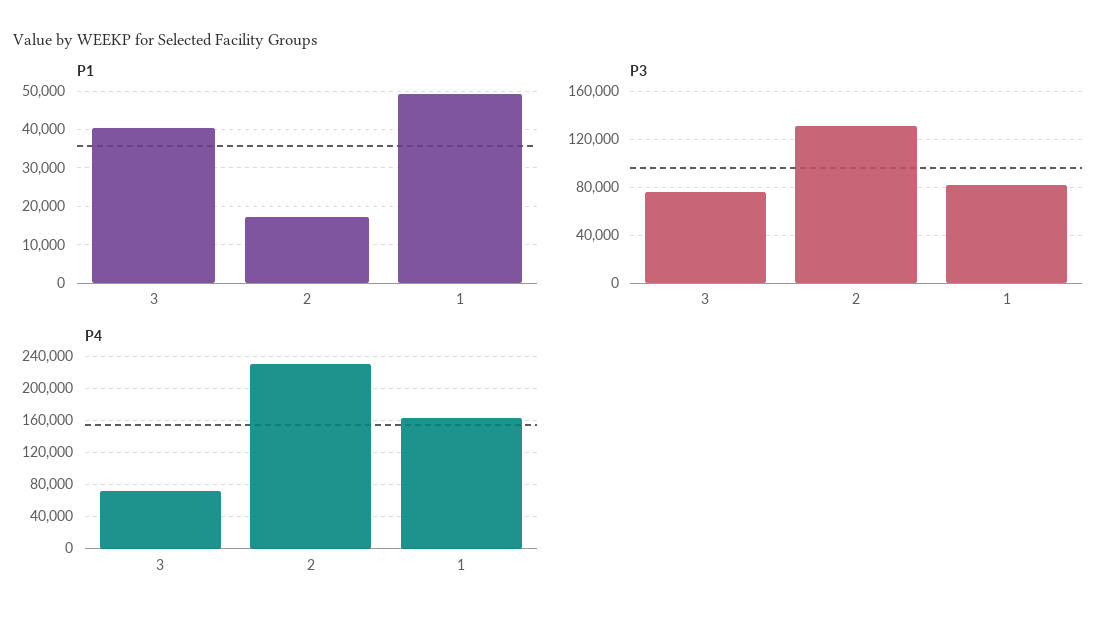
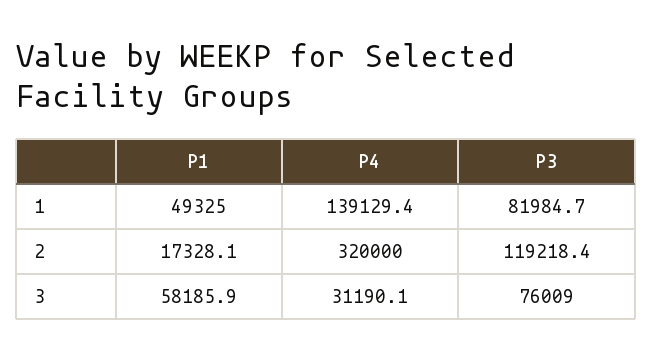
  {
    "P1": {
-     "3": 40000,
+     "3": 58185.9,
      "2": 17328.1,
      "1": 49325
    },
    "P3": {
      "3": 76009,
-     "2": 130000,
+     "2": 119218.4,
      "1": 81984.7
    },
    "P4": {
-     "3": 70000,
+     "3": 31190.1,
-     "2": 230000,
+     "2": 320000,
-     "1": 160000
+     "1": 139129.4
    }
  }

